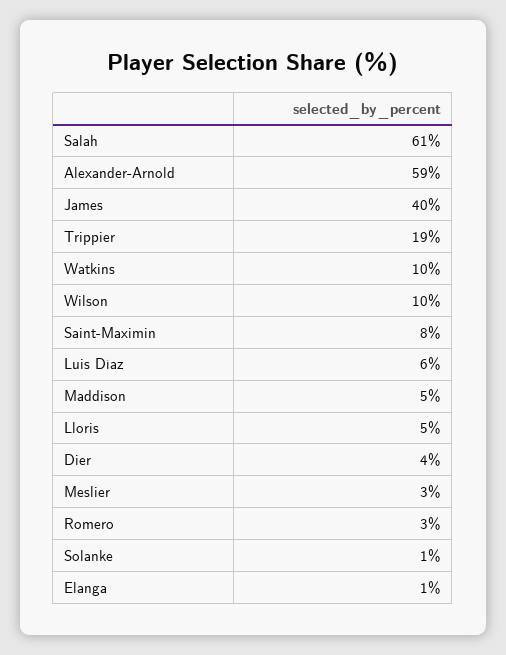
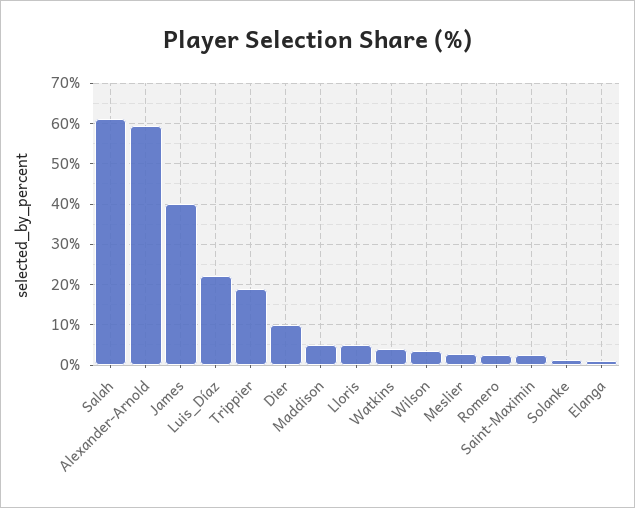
  {
    "Salah": 61,
    "Alexander-Arnold": 59,
    "James": 40,
    "Trippier": 19,
-   "Watkins": 10,
+   "Watkins": 4,
-   "Wilson": 10,
+   "Wilson": 4,
-   "Saint-Maximin": 8,
+   "Saint-Maximin": 2,
-   "Luis Díaz": 6,
+   "Luis Díaz": 22,
    "Maddison": 5,
    "Lloris": 5,
-   "Dier": 4,
+   "Dier": 10,
    "Meslier": 3,
    "Romero": 3,
    "Solanke": 1,
    "Elanga": 1
  }

